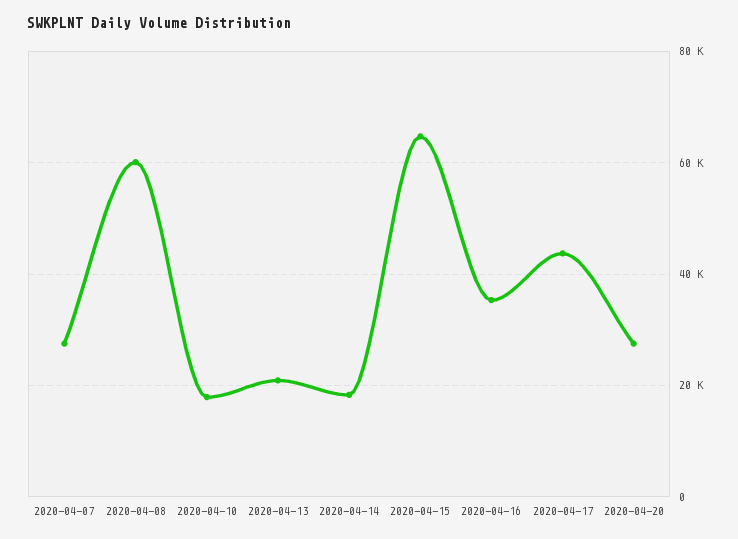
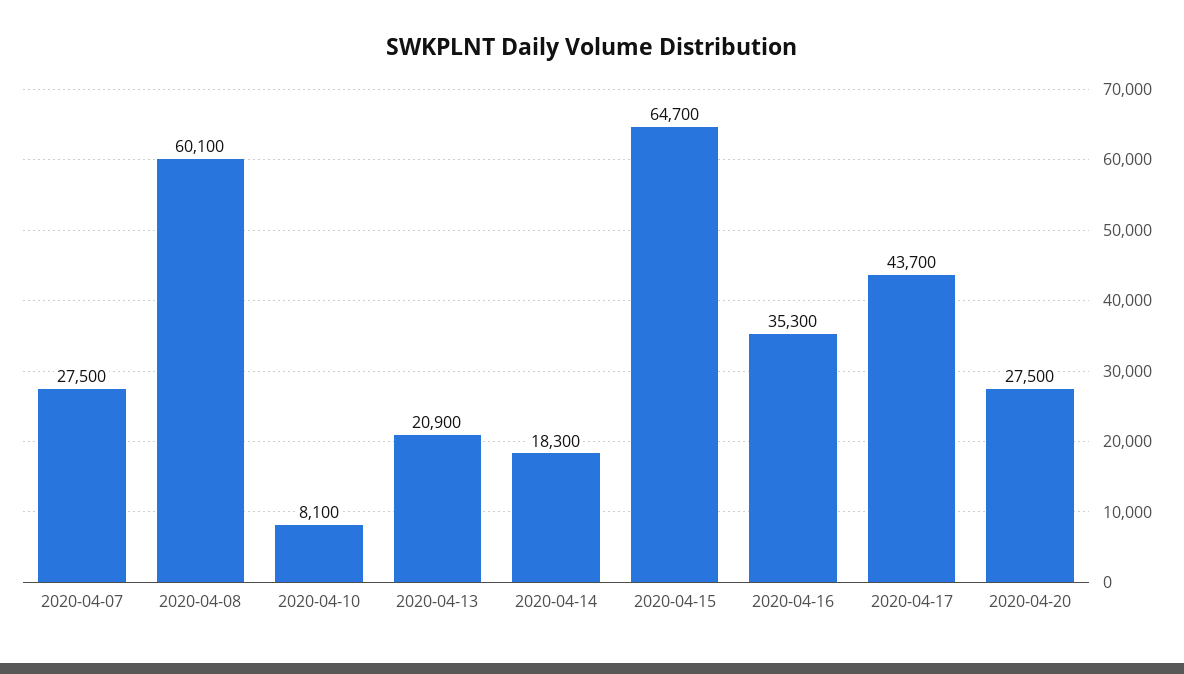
  {
    "2020-04-07": 27500,
    "2020-04-08": 60100,
-   "2020-04-10": 18000,
+   "2020-04-10": 8100,
    "2020-04-13": 20900,
    "2020-04-14": 18300,
    "2020-04-15": 64700,
    "2020-04-16": 35300,
    "2020-04-17": 43700,
    "2020-04-20": 27500
  }

